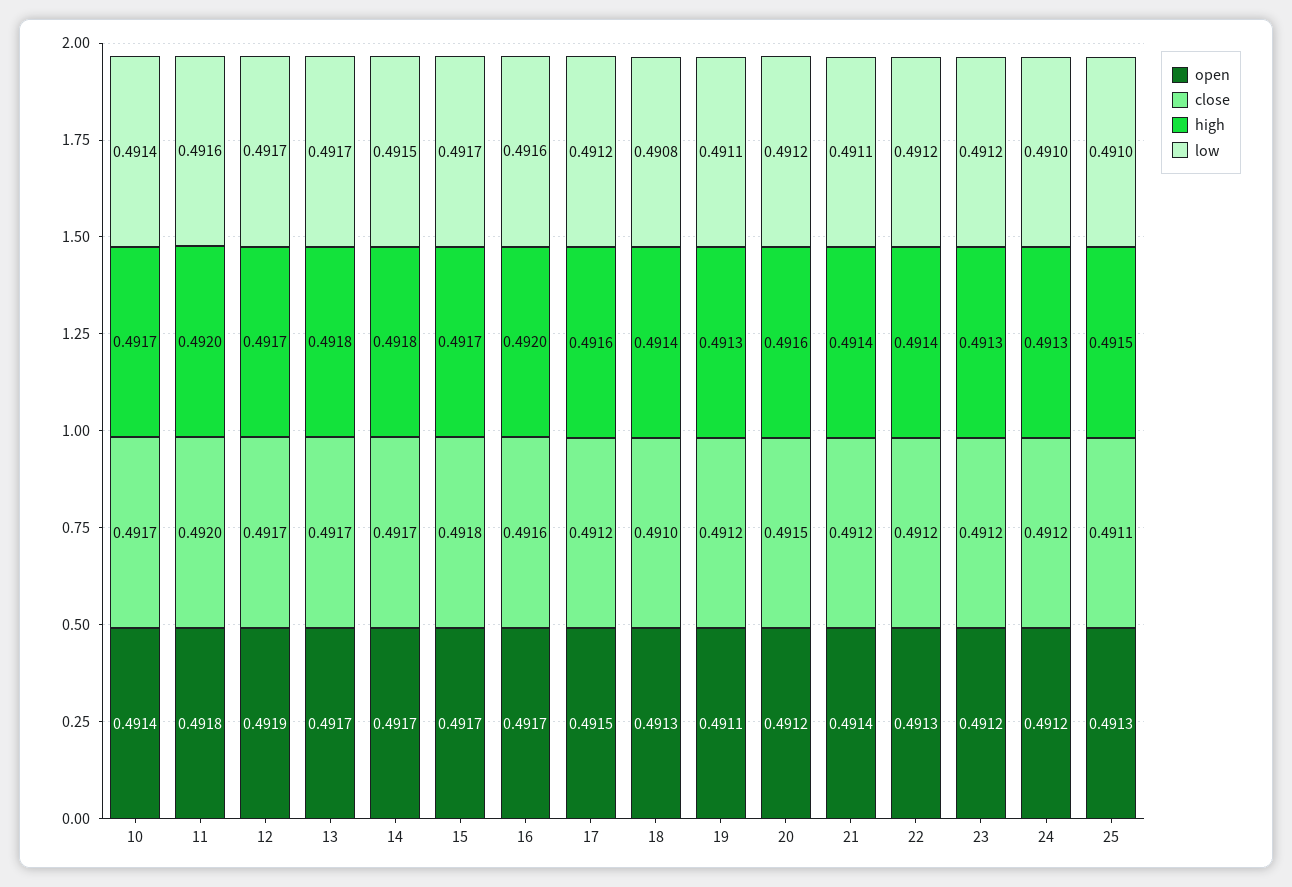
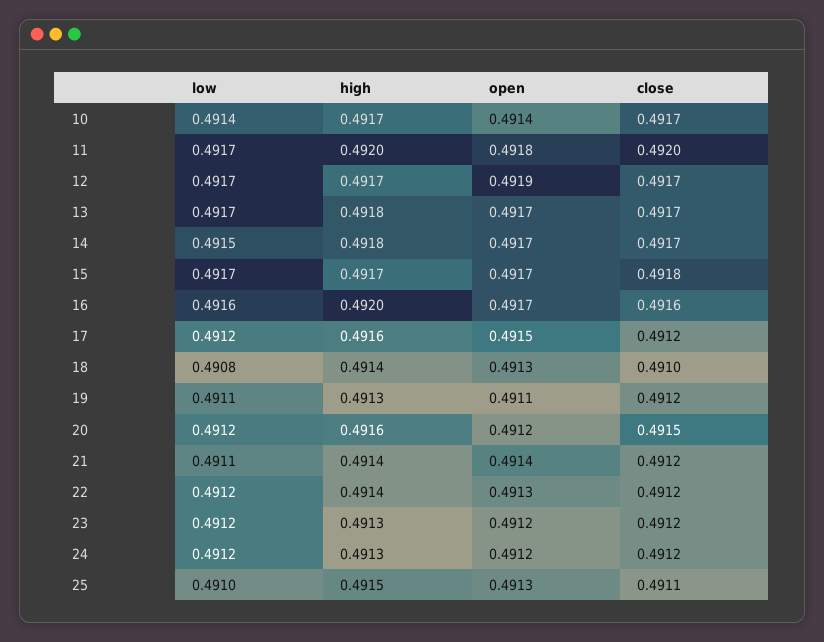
  {
    "open": {
      "10": 0.4914,
      "11": 0.4918,
      "12": 0.4919,
      "13": 0.4917,
      "14": 0.4917,
      "15": 0.4917,
      "16": 0.4917,
      "17": 0.4915,
      "18": 0.4913,
      "19": 0.4911,
      "20": 0.4912,
      "21": 0.4914,
      "22": 0.4913,
      "23": 0.4912,
      "24": 0.4912,
      "25": 0.4913
    },
    "close": {
      "10": 0.4917,
      "11": 0.492,
      "12": 0.4917,
      "13": 0.4917,
      "14": 0.4917,
      "15": 0.4918,
      "16": 0.4916,
      "17": 0.4912,
      "18": 0.491,
      "19": 0.4912,
      "20": 0.4915,
      "21": 0.4912,
      "22": 0.4912,
      "23": 0.4912,
      "24": 0.4912,
      "25": 0.4911
    },
    "high": {
      "10": 0.4917,
      "11": 0.492,
      "12": 0.4917,
      "13": 0.4918,
      "14": 0.4918,
      "15": 0.4917,
      "16": 0.492,
      "17": 0.4916,
      "18": 0.4914,
      "19": 0.4913,
      "20": 0.4916,
      "21": 0.4914,
      "22": 0.4914,
      "23": 0.4913,
      "24": 0.4913,
      "25": 0.4915
    },
    "low": {
      "10": 0.4914,
-     "11": 0.4916,
+     "11": 0.4917,
      "12": 0.4917,
      "13": 0.4917,
      "14": 0.4915,
      "15": 0.4917,
      "16": 0.4916,
      "17": 0.4912,
      "18": 0.4908,
      "19": 0.4911,
      "20": 0.4912,
      "21": 0.4911,
      "22": 0.4912,
      "23": 0.4912,
-     "24": 0.491,
+     "24": 0.4912,
      "25": 0.491
    }
  }

